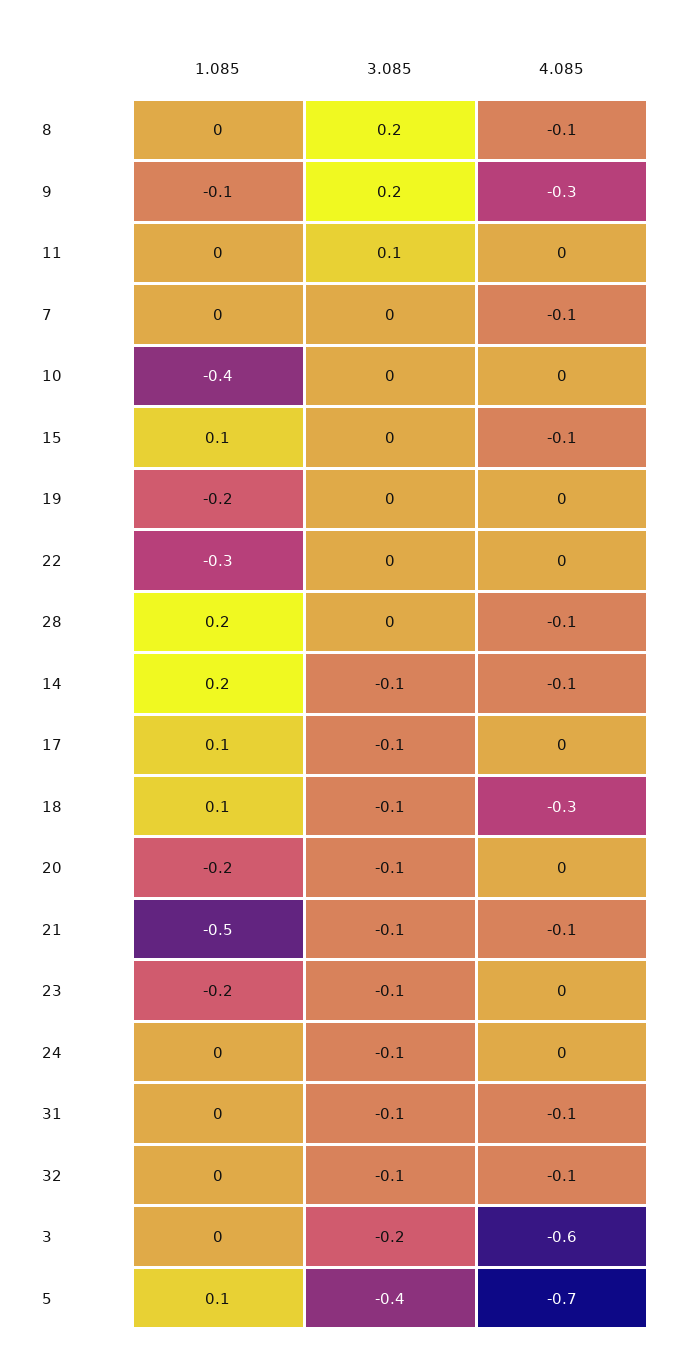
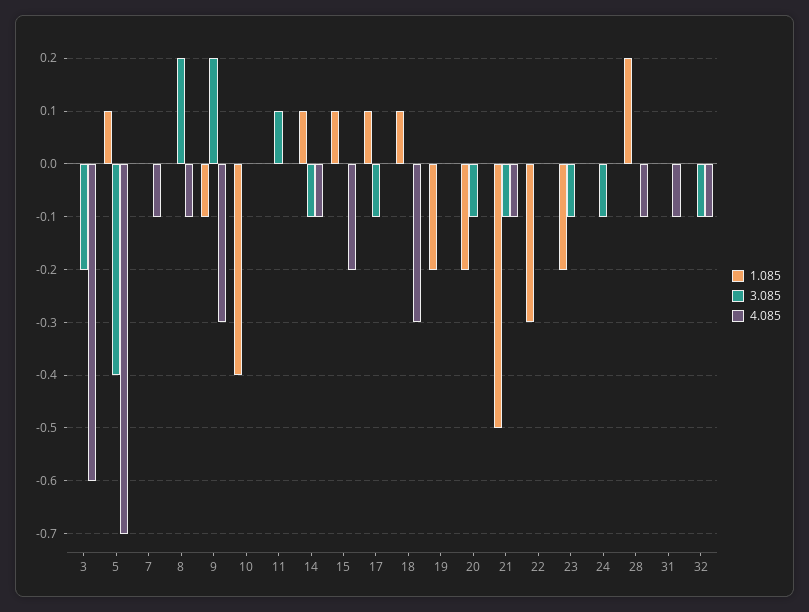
  {
    "1.085": {
      "8": 0,
      "9": -0.1,
      "11": 0,
      "7": 0,
      "10": -0.4,
      "15": 0.1,
      "19": -0.2,
      "22": -0.3,
      "28": 0.2,
-     "14": 0.2,
+     "14": 0.1,
      "17": 0.1,
      "18": 0.1,
      "20": -0.2,
      "21": -0.5,
      "23": -0.2,
      "24": 0,
      "31": 0,
      "32": 0,
      "3": 0,
      "5": 0.1
    },
    "3.085": {
      "8": 0.2,
      "9": 0.2,
      "11": 0.1,
      "7": 0,
      "10": 0,
      "15": 0,
      "19": 0,
      "22": 0,
      "28": 0,
      "14": -0.1,
      "17": -0.1,
-     "18": -0.1,
+     "18": 0,
      "20": -0.1,
      "21": -0.1,
      "23": -0.1,
      "24": -0.1,
-     "31": -0.1,
+     "31": 0,
      "32": -0.1,
      "3": -0.2,
      "5": -0.4
    },
    "4.085": {
      "8": -0.1,
      "9": -0.3,
      "11": 0,
      "7": -0.1,
      "10": 0,
-     "15": -0.1,
+     "15": -0.2,
      "19": 0,
      "22": 0,
      "28": -0.1,
      "14": -0.1,
      "17": 0,
      "18": -0.3,
      "20": 0,
      "21": -0.1,
      "23": 0,
      "24": 0,
      "31": -0.1,
      "32": -0.1,
      "3": -0.6,
      "5": -0.7
    }
  }

